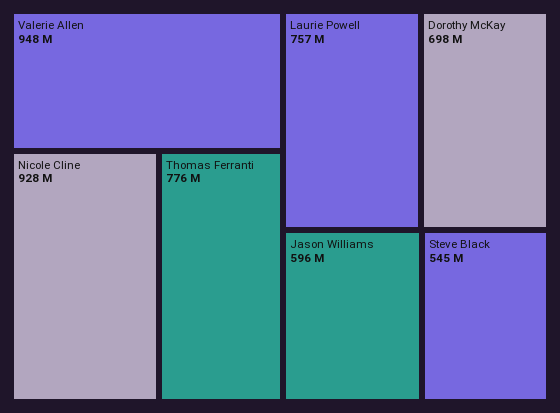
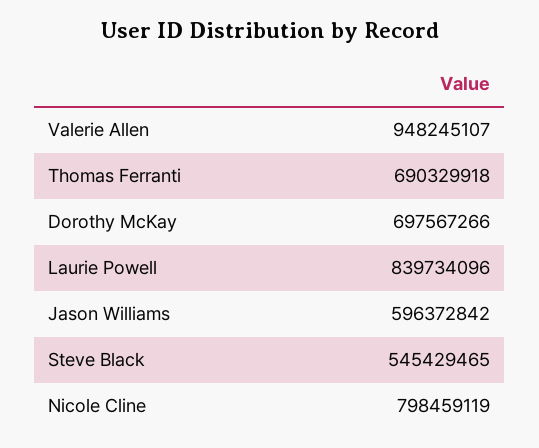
  {
    "Valerie Allen": 948245107,
-   "Nicole Cline": 928000000,
+   "Nicole Cline": 798459119,
-   "Thomas Ferranti": 776000000,
+   "Thomas Ferranti": 690329918,
-   "Laurie Powell": 757000000,
+   "Laurie Powell": 839734096,
    "Dorothy McKay": 697567266,
    "Jason Williams": 596372842,
    "Steve Black": 545429465
  }

